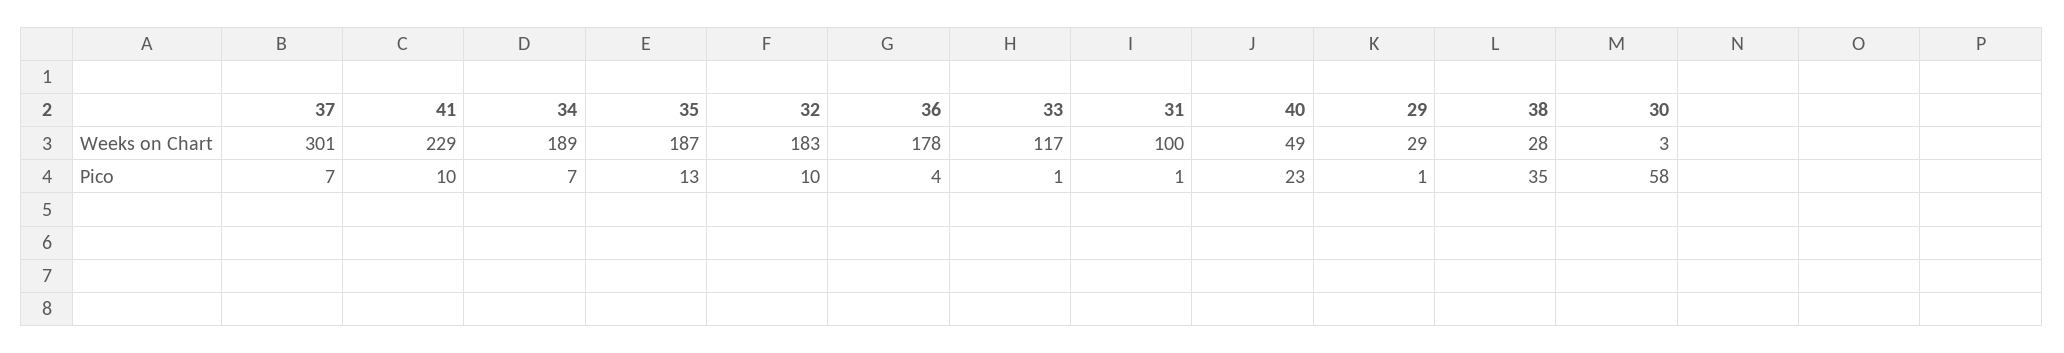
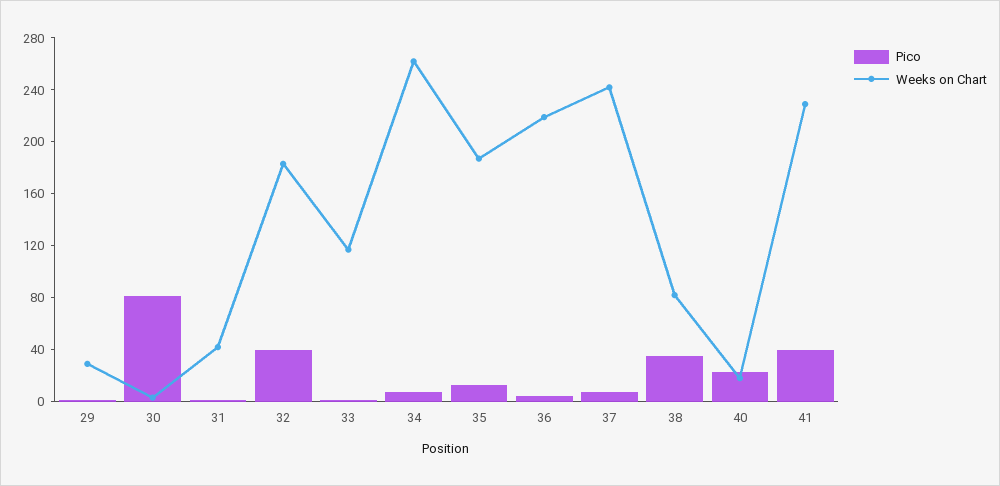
  {
    "Weeks on Chart": {
-     "37": 301,
+     "37": 240,
      "41": 229,
-     "34": 189,
+     "34": 260,
      "35": 187,
      "32": 183,
-     "36": 178,
+     "36": 220,
      "33": 117,
-     "31": 100,
+     "31": 40,
-     "40": 49,
+     "40": 20,
      "29": 29,
-     "38": 28,
+     "38": 80,
      "30": 3
    },
    "Pico": {
      "37": 7,
-     "41": 10,
+     "41": 40,
      "34": 7,
      "35": 13,
-     "32": 10,
+     "32": 40,
      "36": 4,
      "33": 1,
      "31": 1,
      "40": 23,
      "29": 1,
      "38": 35,
-     "30": 58
+     "30": 80
    }
  }

